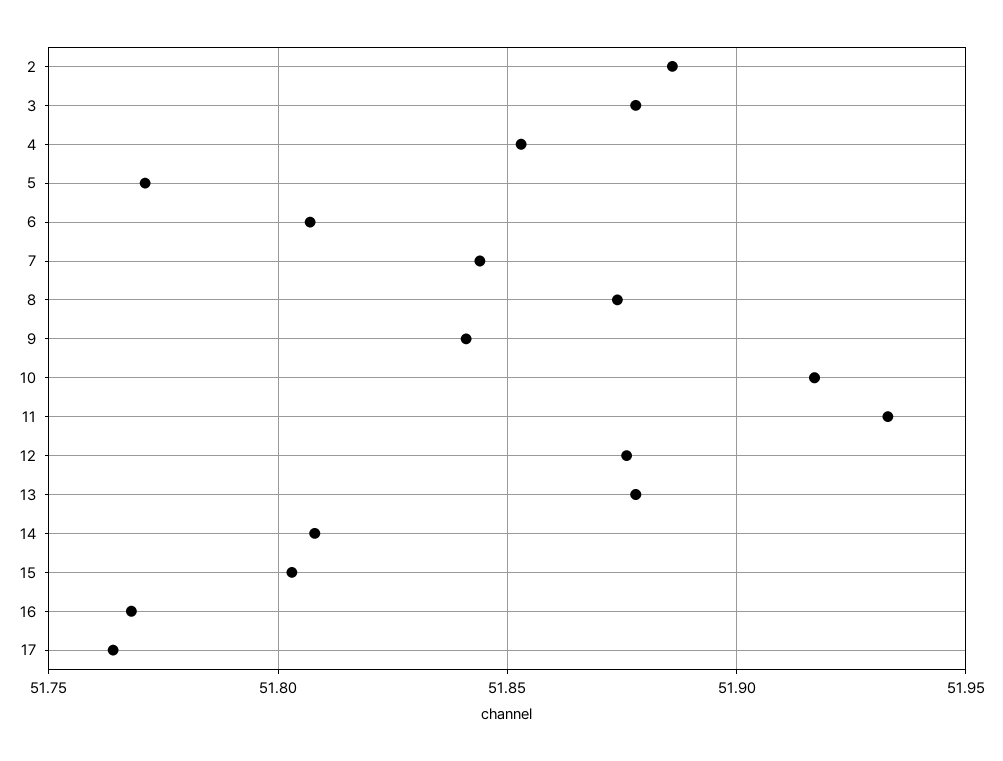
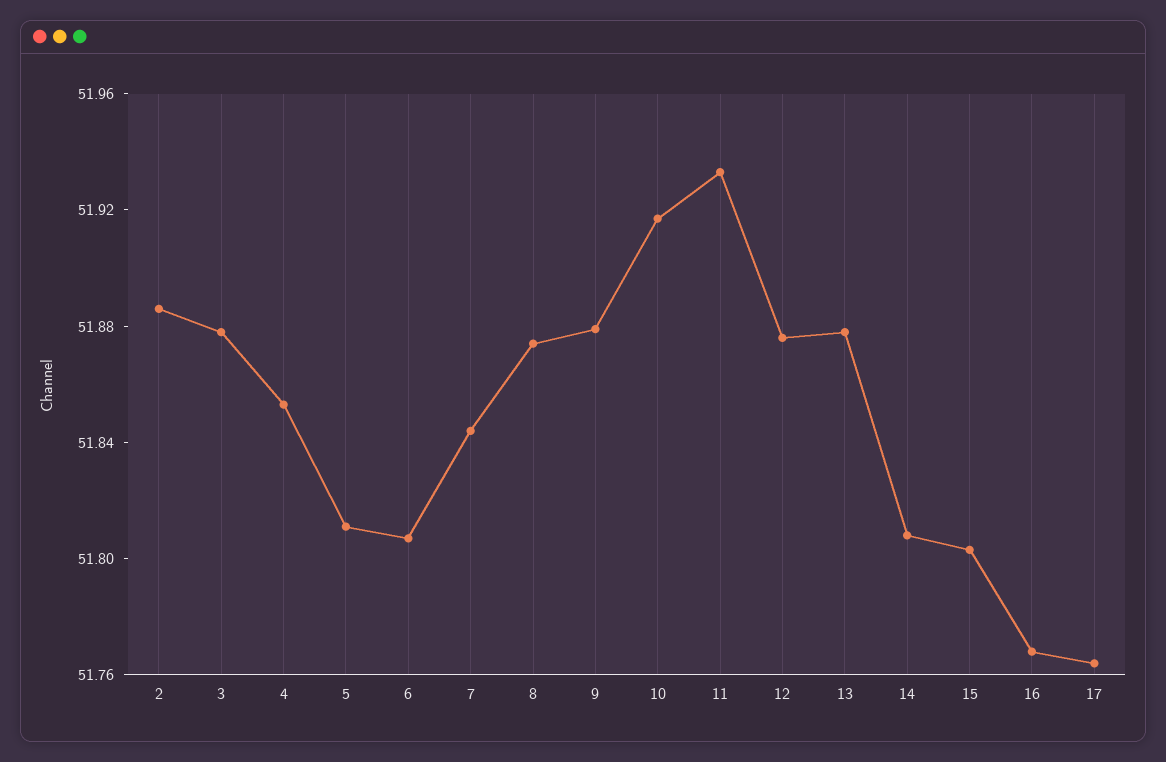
  {
    "2": 51.885,
    "3": 51.88,
    "4": 51.855,
-   "5": 51.77,
+   "5": 51.81,
    "6": 51.805,
    "7": 51.845,
    "8": 51.875,
-   "9": 51.84,
+   "9": 51.88,
    "10": 51.915,
    "11": 51.935,
    "12": 51.875,
    "13": 51.88,
    "14": 51.81,
    "15": 51.805,
    "16": 51.77,
    "17": 51.765
  }

